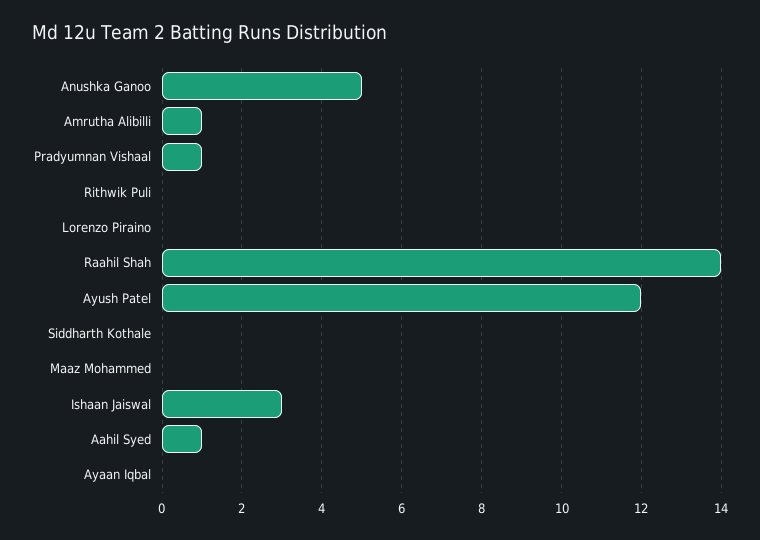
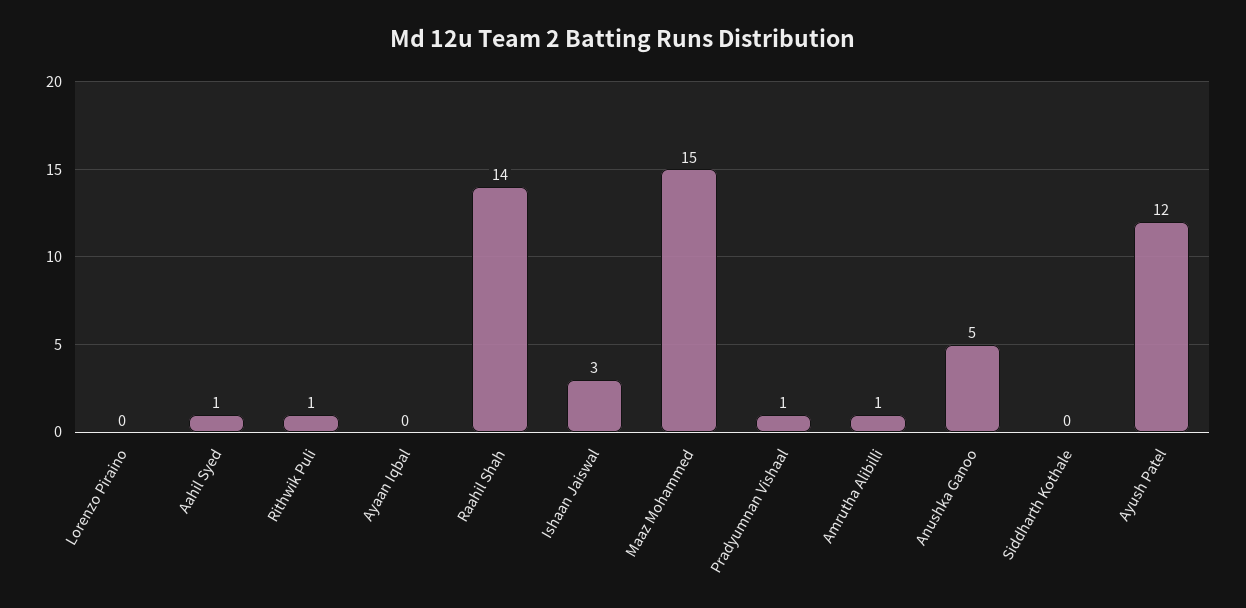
  {
    "Anushka Ganoo": 5,
    "Amrutha Alibilli": 1,
    "Pradyumnan Vishaal": 1,
-   "Rithwik Puli": 0,
+   "Rithwik Puli": 1,
    "Lorenzo Piraino": 0,
    "Raahil Shah": 14,
    "Ayush Patel": 12,
    "Siddharth Kothale": 0,
-   "Maaz Mohammed": 0,
+   "Maaz Mohammed": 15,
    "Ishaan Jaiswal": 3,
    "Aahil Syed": 1,
    "Ayaan Iqbal": 0
  }

